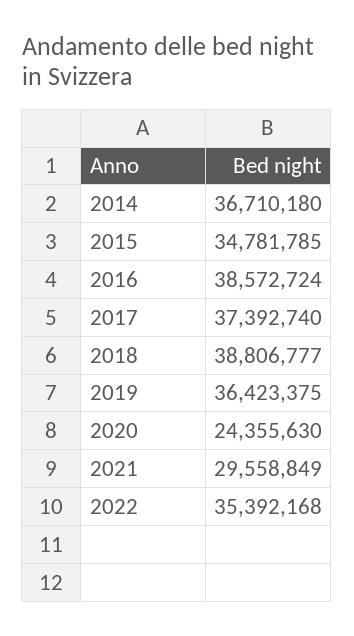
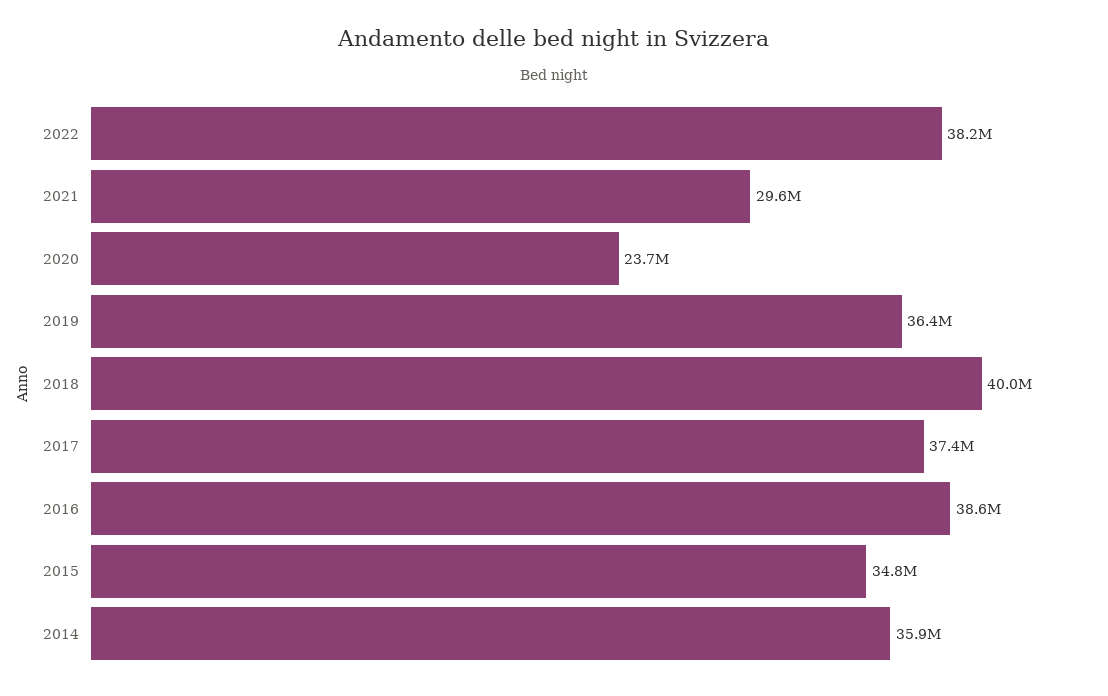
  {
-   "2014": 36710180,
+   "2014": 35900000,
    "2015": 34781785,
    "2016": 38572724,
    "2017": 37392740,
-   "2018": 38806777,
+   "2018": 40000000,
    "2019": 36423375,
-   "2020": 24355630,
+   "2020": 23700000,
    "2021": 29558849,
-   "2022": 35392168
+   "2022": 38200000
  }

